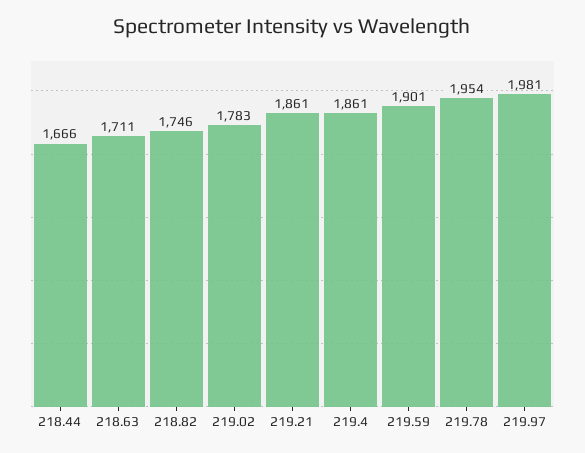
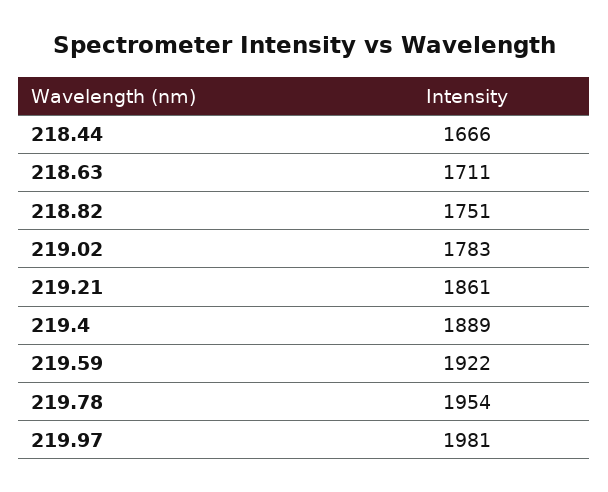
  {
    "218.44": 1666,
    "218.63": 1711,
-   "218.82": 1746,
+   "218.82": 1751,
    "219.02": 1783,
    "219.21": 1861,
-   "219.4": 1861,
+   "219.4": 1889,
-   "219.59": 1901,
+   "219.59": 1922,
    "219.78": 1954,
    "219.97": 1981
  }

